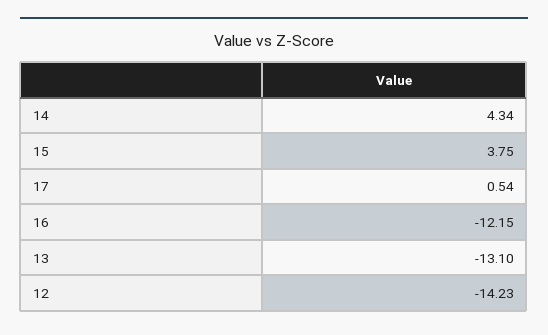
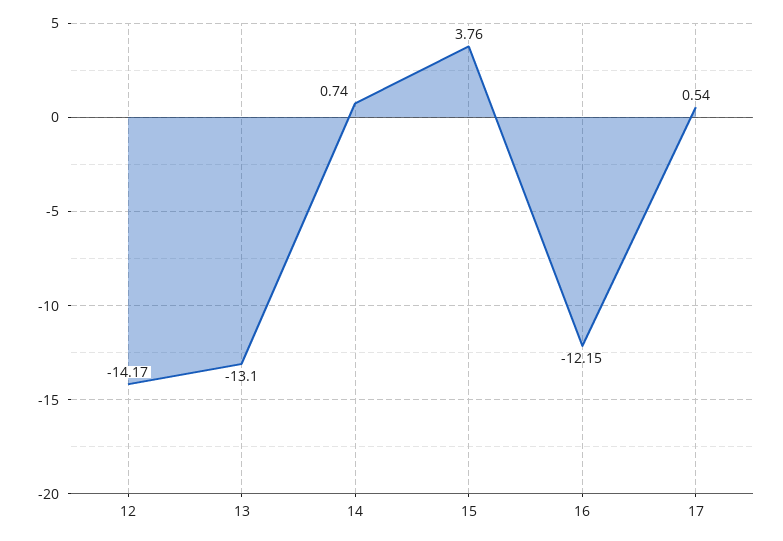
  {
-   "14": 4.34,
+   "14": 0.74,
-   "15": 3.75,
+   "15": 3.76,
    "17": 0.54,
    "16": -12.15,
    "13": -13.1,
-   "12": -14.23
+   "12": -14.17
  }

